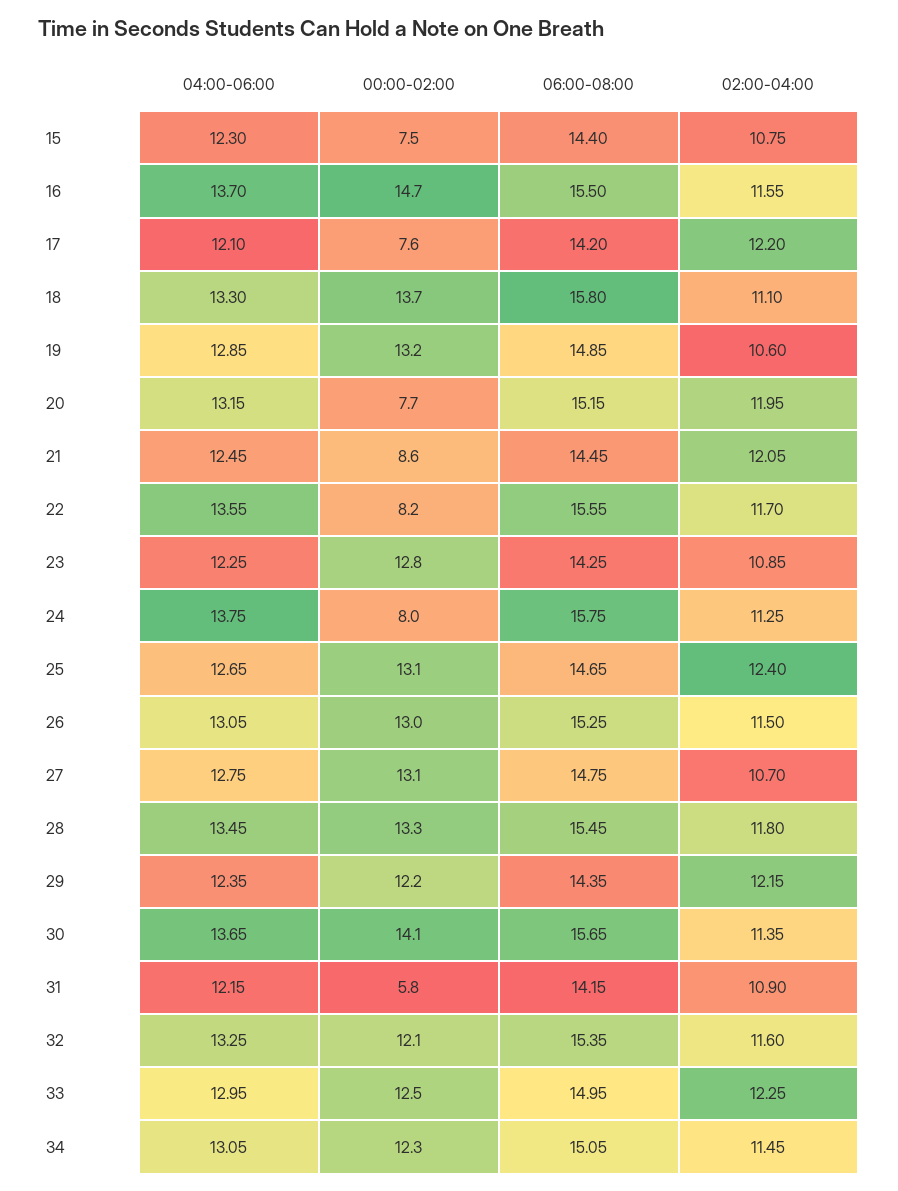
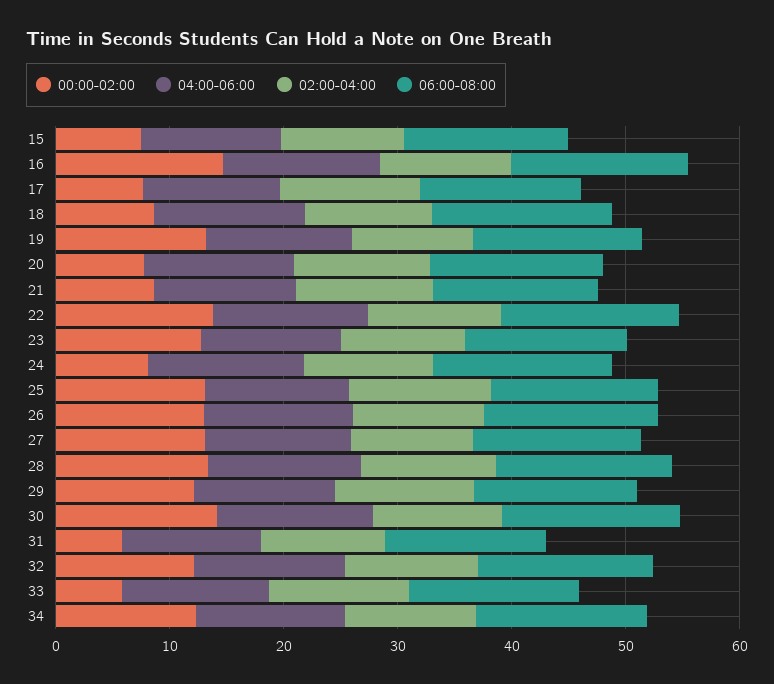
  {
    "04:00-06:00": {
      "15": 12.3,
      "16": 13.7,
      "17": 12.1,
      "18": 13.3,
      "19": 12.85,
      "20": 13.15,
      "21": 12.45,
      "22": 13.55,
      "23": 12.25,
      "24": 13.75,
      "25": 12.65,
      "26": 13.05,
      "27": 12.75,
      "28": 13.45,
      "29": 12.35,
      "30": 13.65,
      "31": 12.15,
      "32": 13.25,
      "33": 12.95,
      "34": 13.05
    },
    "00:00-02:00": {
      "15": 7.5,
      "16": 14.7,
      "17": 7.6,
-     "18": 13.7,
+     "18": 8,
      "19": 13.2,
      "20": 7.7,
      "21": 8.6,
-     "22": 8.2,
+     "22": 14,
      "23": 12.8,
      "24": 8,
      "25": 13.1,
      "26": 13,
      "27": 13.1,
      "28": 13.3,
      "29": 12.2,
      "30": 14.1,
      "31": 5.8,
      "32": 12.1,
-     "33": 12.5,
+     "33": 6,
      "34": 12.3
    },
    "06:00-08:00": {
      "15": 14.4,
      "16": 15.5,
      "17": 14.2,
      "18": 15.8,
      "19": 14.85,
      "20": 15.15,
      "21": 14.45,
      "22": 15.55,
      "23": 14.25,
      "24": 15.75,
      "25": 14.65,
      "26": 15.25,
      "27": 14.75,
      "28": 15.45,
      "29": 14.35,
      "30": 15.65,
      "31": 14.15,
      "32": 15.35,
      "33": 14.95,
      "34": 15.05
    },
    "02:00-04:00": {
      "15": 10.75,
      "16": 11.55,
      "17": 12.2,
      "18": 11.1,
      "19": 10.6,
      "20": 11.95,
      "21": 12.05,
      "22": 11.7,
      "23": 10.85,
      "24": 11.25,
      "25": 12.4,
      "26": 11.5,
      "27": 10.7,
      "28": 11.8,
      "29": 12.15,
      "30": 11.35,
      "31": 10.9,
      "32": 11.6,
      "33": 12.25,
      "34": 11.45
    }
  }

